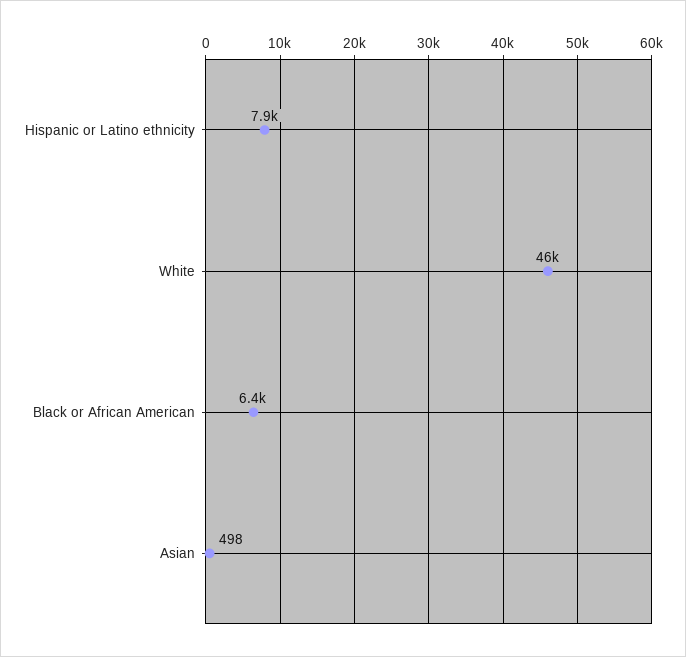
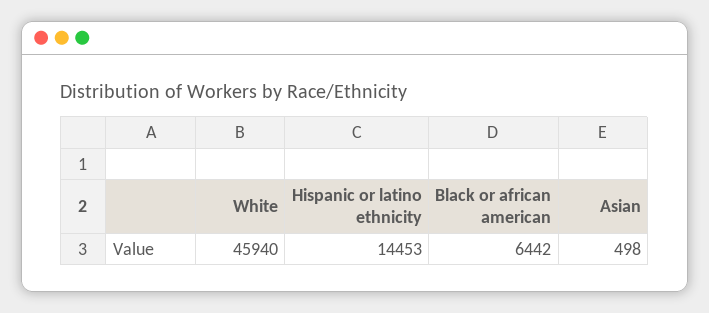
  {
-   "Hispanic or Latino ethnicity": 7900,
+   "Hispanic or Latino ethnicity": 14453,
    "White": 45940,
    "Black or African American": 6442,
    "Asian": 498
  }

